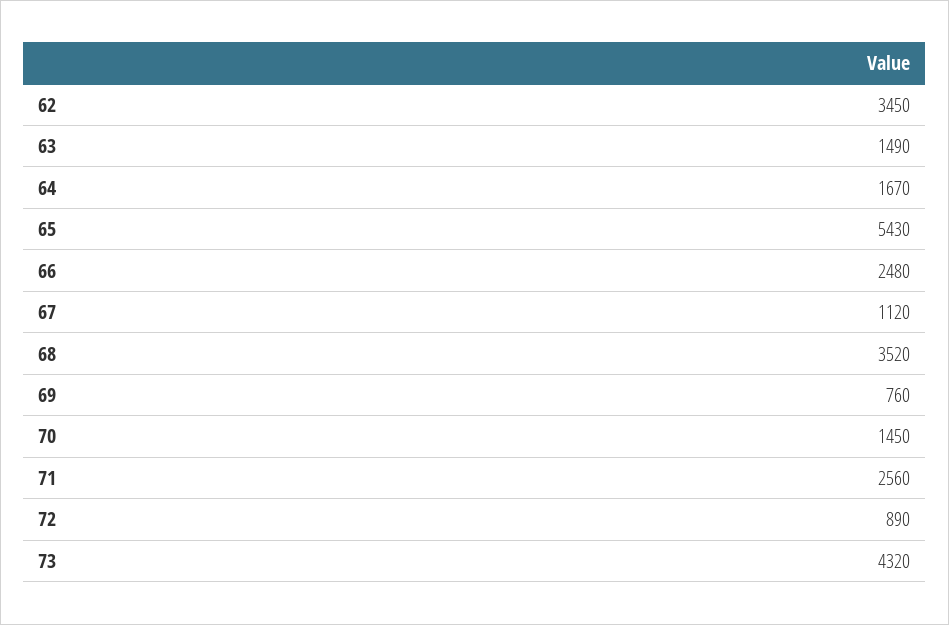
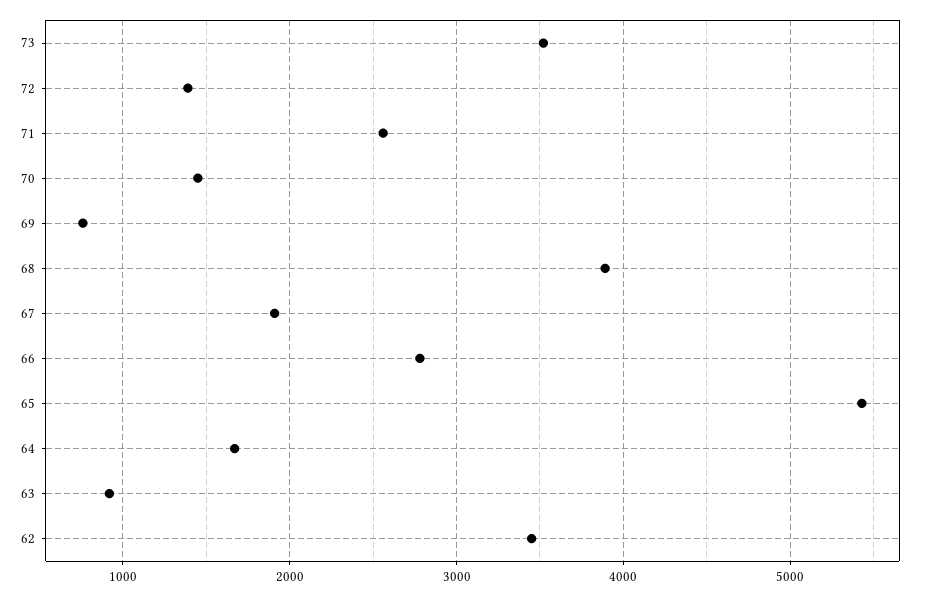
  {
    "62": 3450,
-   "63": 1490,
+   "63": 900,
    "64": 1670,
    "65": 5430,
-   "66": 2480,
+   "66": 2800,
-   "67": 1120,
+   "67": 1900,
-   "68": 3520,
+   "68": 3900,
    "69": 760,
    "70": 1450,
    "71": 2560,
-   "72": 890,
+   "72": 1400,
-   "73": 4320
+   "73": 3500
  }

